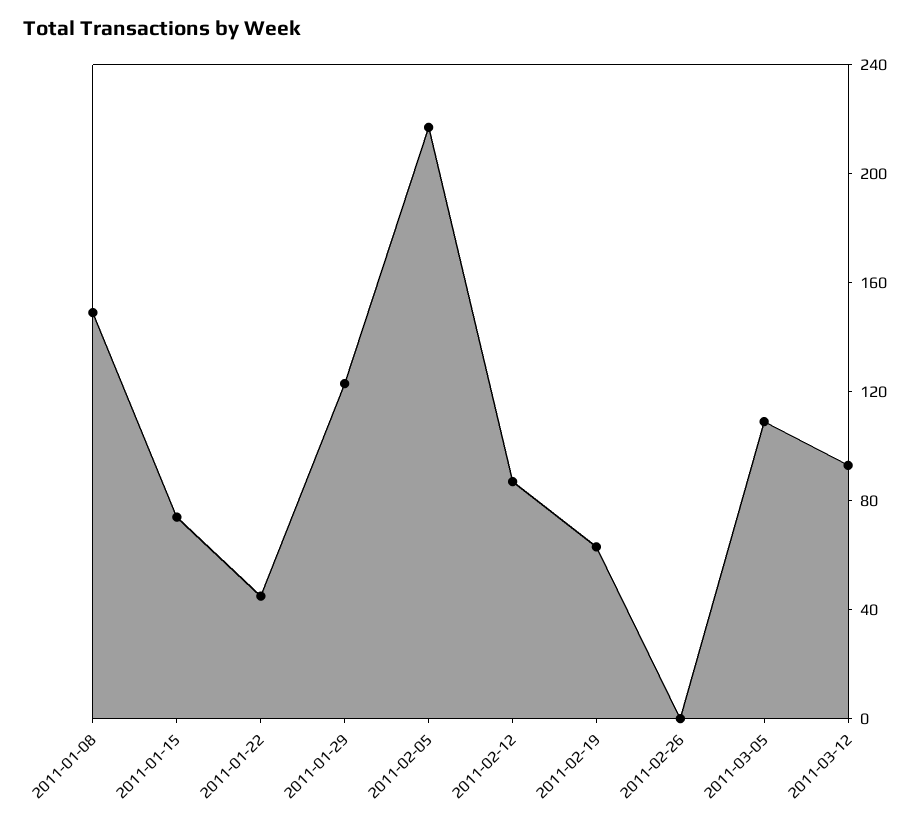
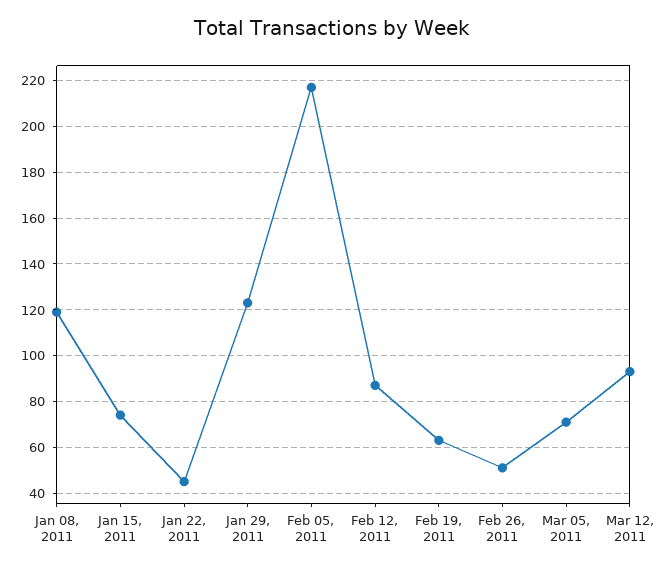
  {
-   "2011-01-08": 150,
+   "2011-01-08": 120,
    "2011-01-15": 75,
    "2011-01-22": 45,
    "2011-01-29": 125,
    "2011-02-05": 215,
    "2011-02-12": 85,
    "2011-02-19": 65,
-   "2011-02-26": 0,
+   "2011-02-26": 50,
-   "2011-03-05": 110,
+   "2011-03-05": 70,
    "2011-03-12": 95
  }

